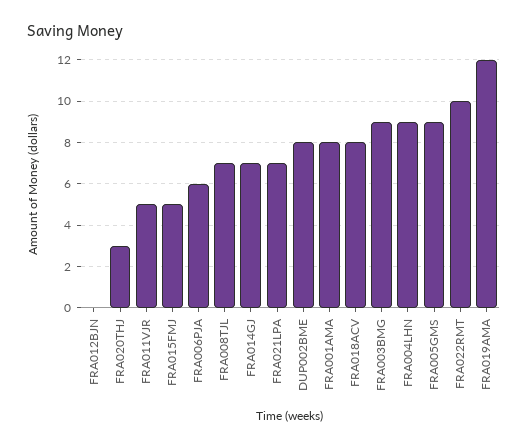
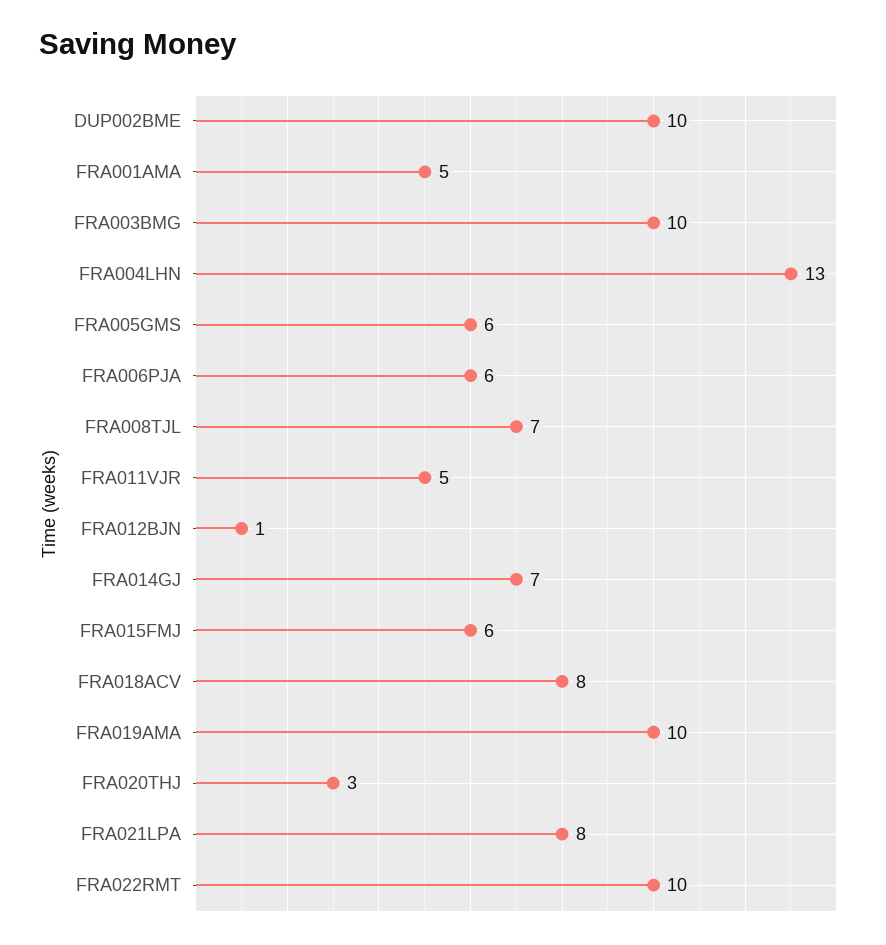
  {
-   "FRA012BJN": 0,
+   "FRA012BJN": 1,
    "FRA020THJ": 3,
    "FRA011VJR": 5,
-   "FRA015FMJ": 5,
+   "FRA015FMJ": 6,
    "FRA006PJA": 6,
    "FRA008TJL": 7,
    "FRA014GJ": 7,
-   "FRA021LPA": 7,
+   "FRA021LPA": 8,
-   "DUP002BME": 8,
+   "DUP002BME": 10,
-   "FRA001AMA": 8,
+   "FRA001AMA": 5,
    "FRA018ACV": 8,
-   "FRA003BMG": 9,
+   "FRA003BMG": 10,
-   "FRA004LHN": 9,
+   "FRA004LHN": 13,
-   "FRA005GMS": 9,
+   "FRA005GMS": 6,
    "FRA022RMT": 10,
-   "FRA019AMA": 12
+   "FRA019AMA": 10
  }

